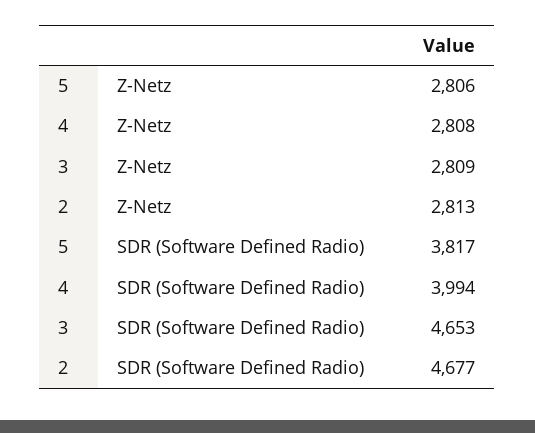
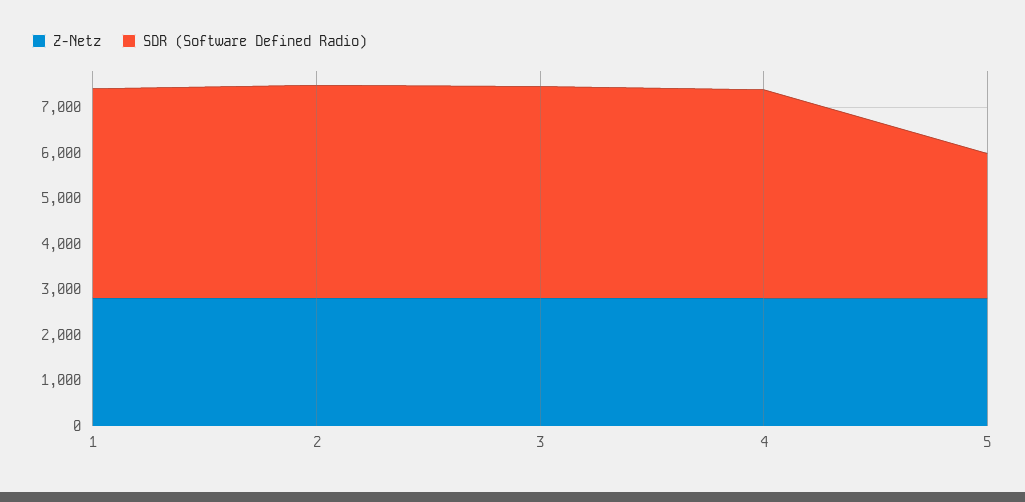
  {
    "Z-Netz": {
      "5": 2806,
      "4": 2808,
      "3": 2809,
-     "2": 2813
+     "2": 2813,
+     "1": 2800
    },
    "SDR (Software Defined Radio)": {
-     "5": 3817,
+     "5": 3200,
-     "4": 3994,
+     "4": 4600,
      "3": 4653,
-     "2": 4677
+     "2": 4677,
+     "1": 4600
    }
  }

